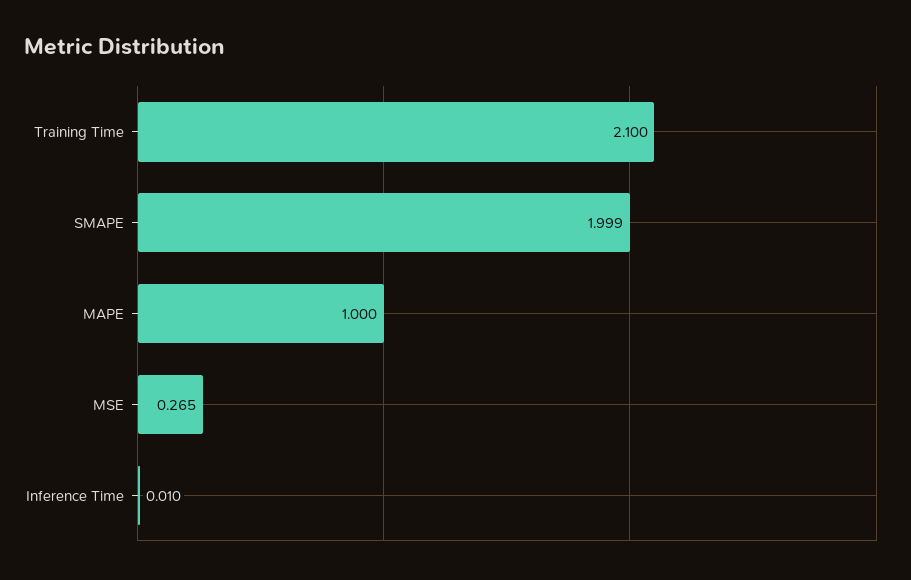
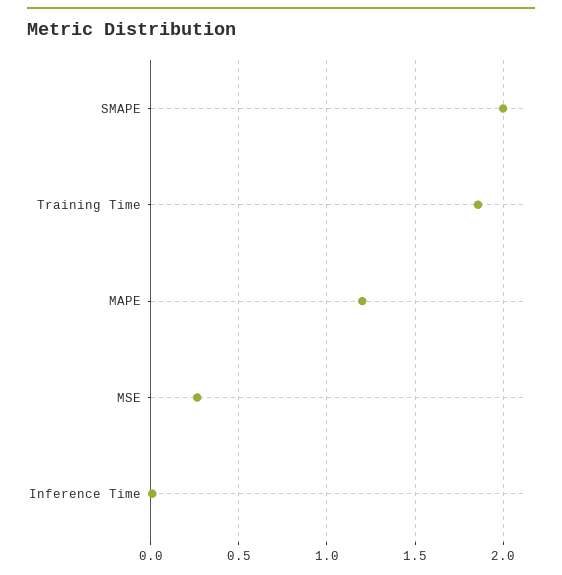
  {
-   "Training Time": 2.1,
+   "Training Time": 1.85,
    "SMAPE": 1.999,
-   "MAPE": 1,
+   "MAPE": 1.2,
    "MSE": 0.265,
    "Inference Time": 0.01
  }

